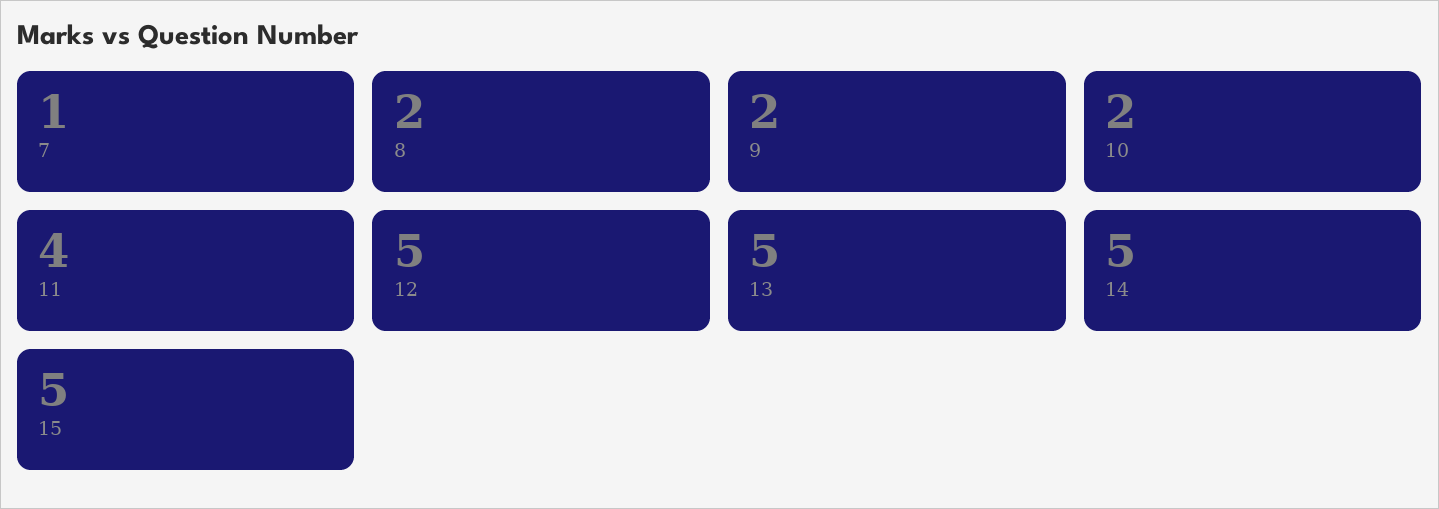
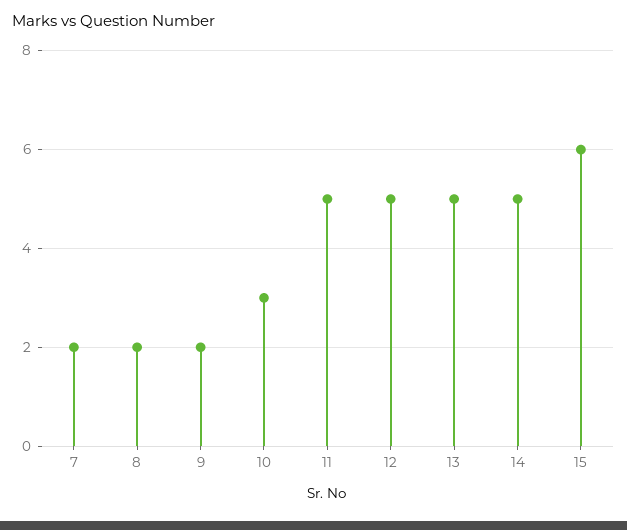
  {
-   "7": 1,
+   "7": 2,
    "8": 2,
    "9": 2,
-   "10": 2,
+   "10": 3,
-   "11": 4,
+   "11": 5,
    "12": 5,
    "13": 5,
    "14": 5,
-   "15": 5
+   "15": 6
  }

